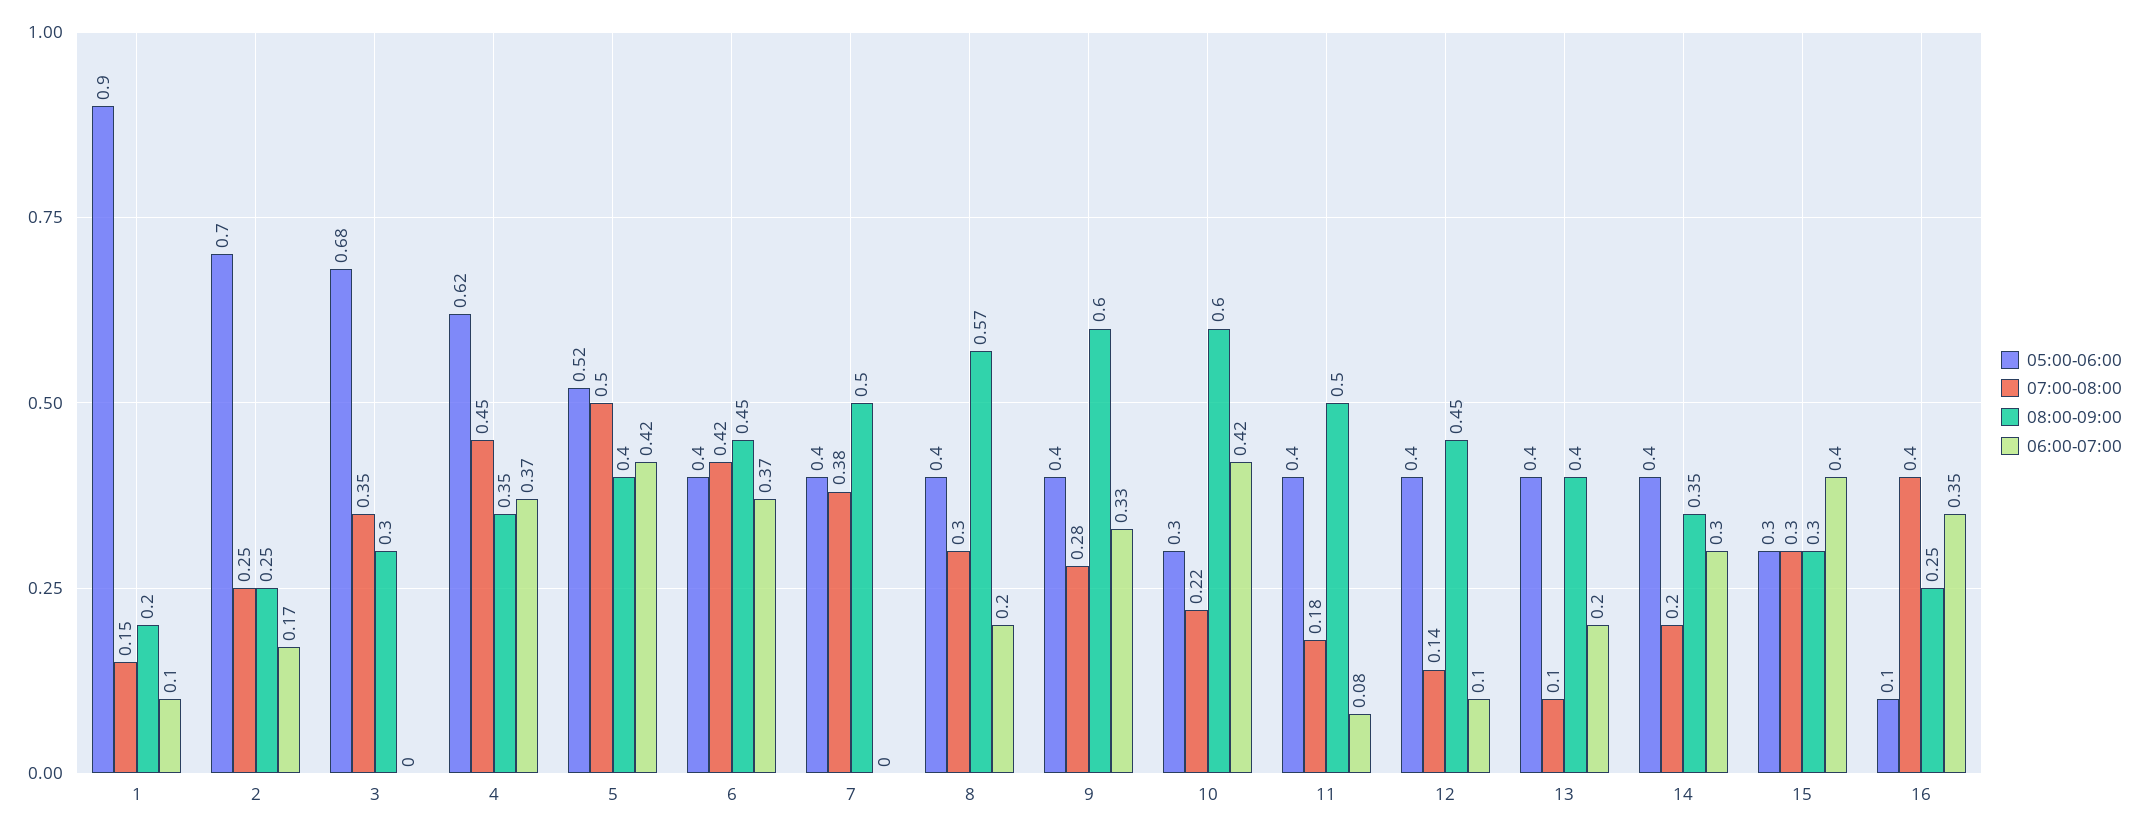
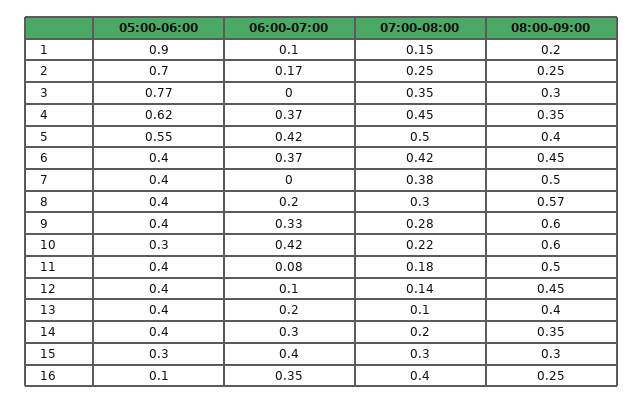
  {
    "05:00-06:00": {
      "1": 0.9,
      "2": 0.7,
-     "3": 0.68,
+     "3": 0.77,
      "4": 0.62,
-     "5": 0.52,
+     "5": 0.55,
      "6": 0.4,
      "7": 0.4,
      "8": 0.4,
      "9": 0.4,
      "10": 0.3,
      "11": 0.4,
      "12": 0.4,
      "13": 0.4,
      "14": 0.4,
      "15": 0.3,
      "16": 0.1
    },
    "07:00-08:00": {
      "1": 0.15,
      "2": 0.25,
      "3": 0.35,
      "4": 0.45,
      "5": 0.5,
      "6": 0.42,
      "7": 0.38,
      "8": 0.3,
      "9": 0.28,
      "10": 0.22,
      "11": 0.18,
      "12": 0.14,
      "13": 0.1,
      "14": 0.2,
      "15": 0.3,
      "16": 0.4
    },
    "08:00-09:00": {
      "1": 0.2,
      "2": 0.25,
      "3": 0.3,
      "4": 0.35,
      "5": 0.4,
      "6": 0.45,
      "7": 0.5,
      "8": 0.57,
      "9": 0.6,
      "10": 0.6,
      "11": 0.5,
      "12": 0.45,
      "13": 0.4,
      "14": 0.35,
      "15": 0.3,
      "16": 0.25
    },
    "06:00-07:00": {
      "1": 0.1,
      "2": 0.17,
      "3": 0,
      "4": 0.37,
      "5": 0.42,
      "6": 0.37,
      "7": 0,
      "8": 0.2,
      "9": 0.33,
      "10": 0.42,
      "11": 0.08,
      "12": 0.1,
      "13": 0.2,
      "14": 0.3,
      "15": 0.4,
      "16": 0.35
    }
  }

